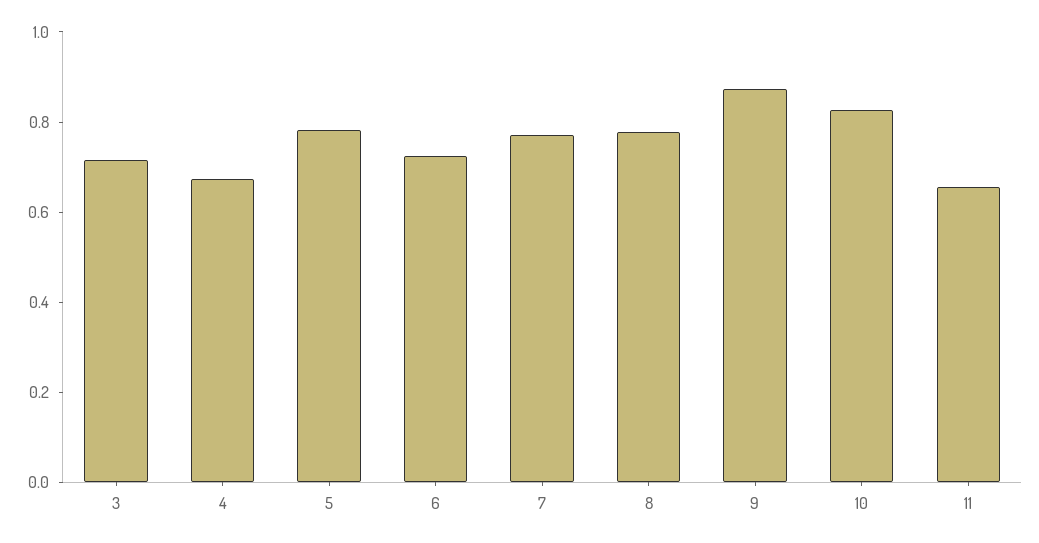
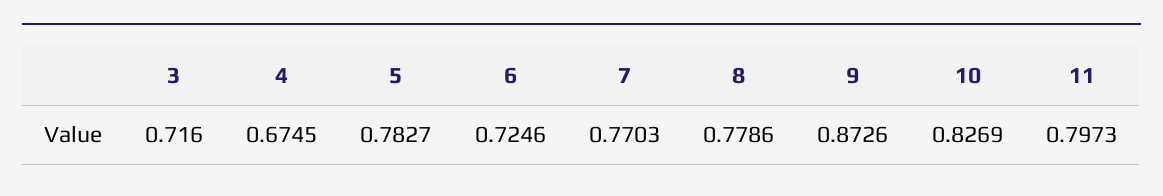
  {
    "3": 0.716,
    "4": 0.6745,
    "5": 0.7827,
    "6": 0.7246,
    "7": 0.7703,
    "8": 0.7786,
    "9": 0.8726,
    "10": 0.8269,
-   "11": 0.65
+   "11": 0.7973
  }

